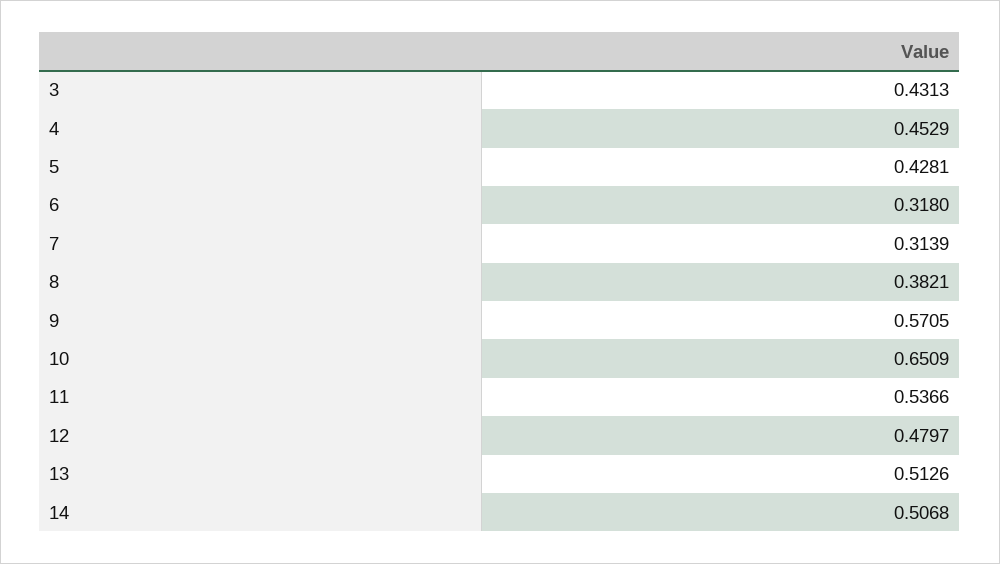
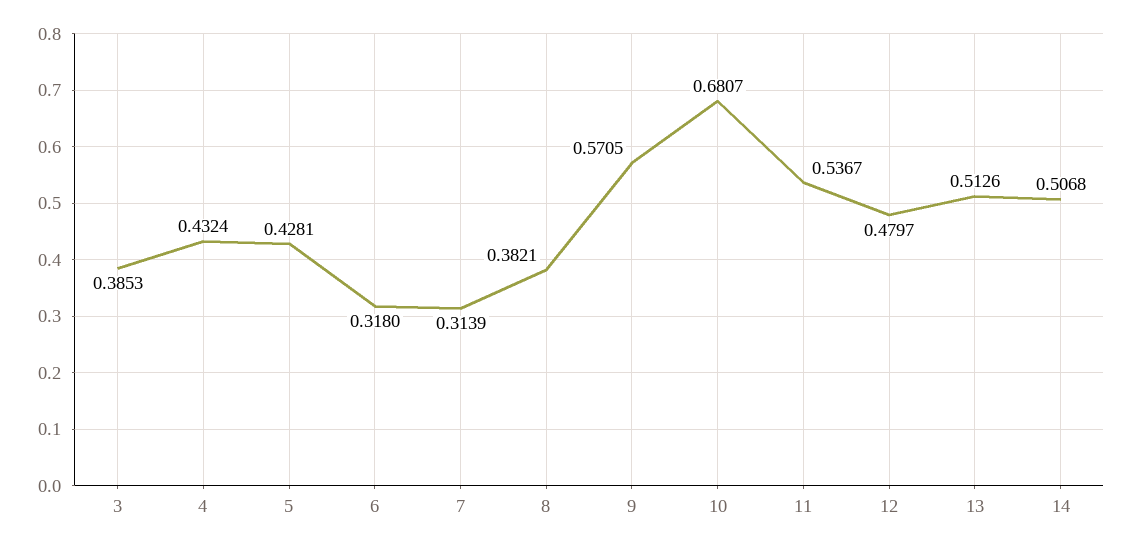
  {
-   "3": 0.4313,
+   "3": 0.3853,
-   "4": 0.4529,
+   "4": 0.4324,
    "5": 0.4281,
    "6": 0.318,
    "7": 0.3139,
    "8": 0.3821,
    "9": 0.5705,
-   "10": 0.6509,
+   "10": 0.6807,
-   "11": 0.5366,
+   "11": 0.5367,
    "12": 0.4797,
    "13": 0.5126,
    "14": 0.5068
  }

